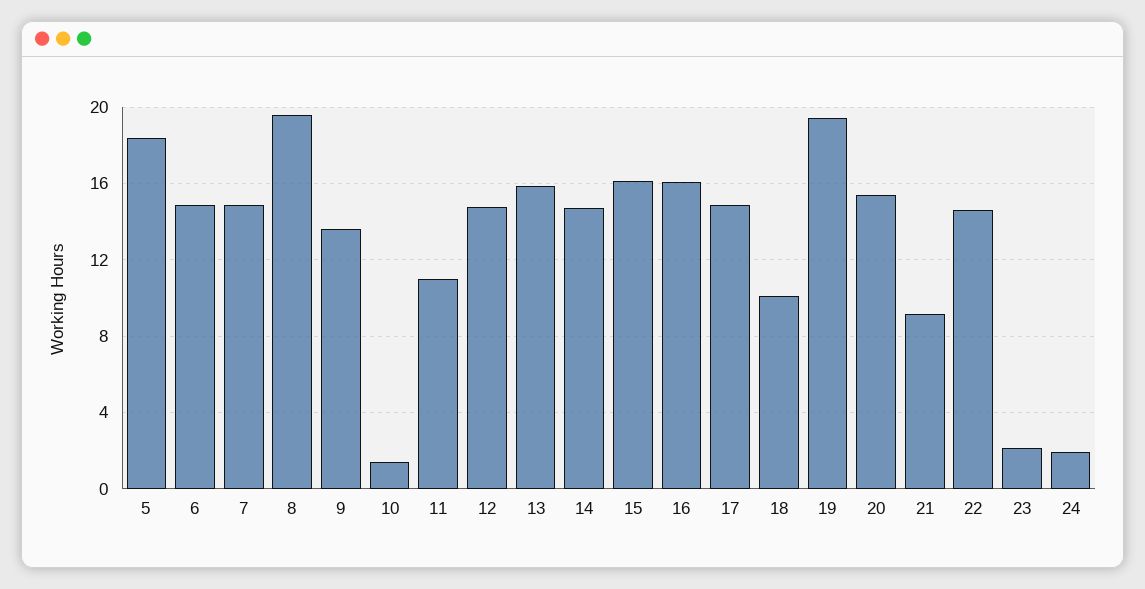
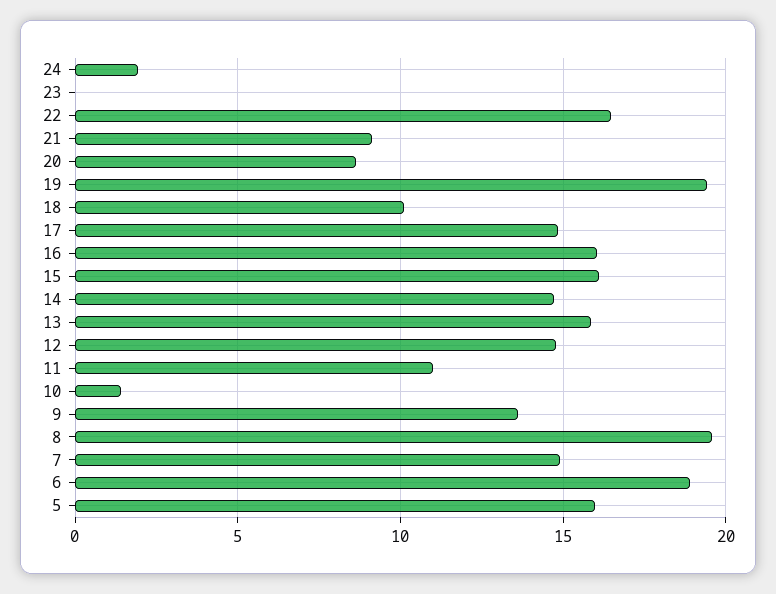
  {
-   "5": 18.5,
+   "5": 16,
-   "6": 15,
+   "6": 19,
    "7": 15,
    "8": 19.5,
    "9": 13.5,
    "10": 1.5,
    "11": 11,
    "12": 15,
    "13": 16,
    "14": 14.5,
    "15": 16,
    "16": 16,
    "17": 15,
    "18": 10,
    "19": 19.5,
-   "20": 15.5,
+   "20": 8.5,
    "21": 9,
-   "22": 14.5,
+   "22": 16.5,
-   "23": 2,
+   "23": 0,
    "24": 2
  }

